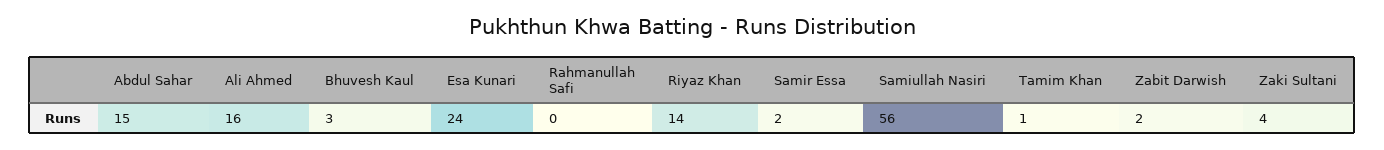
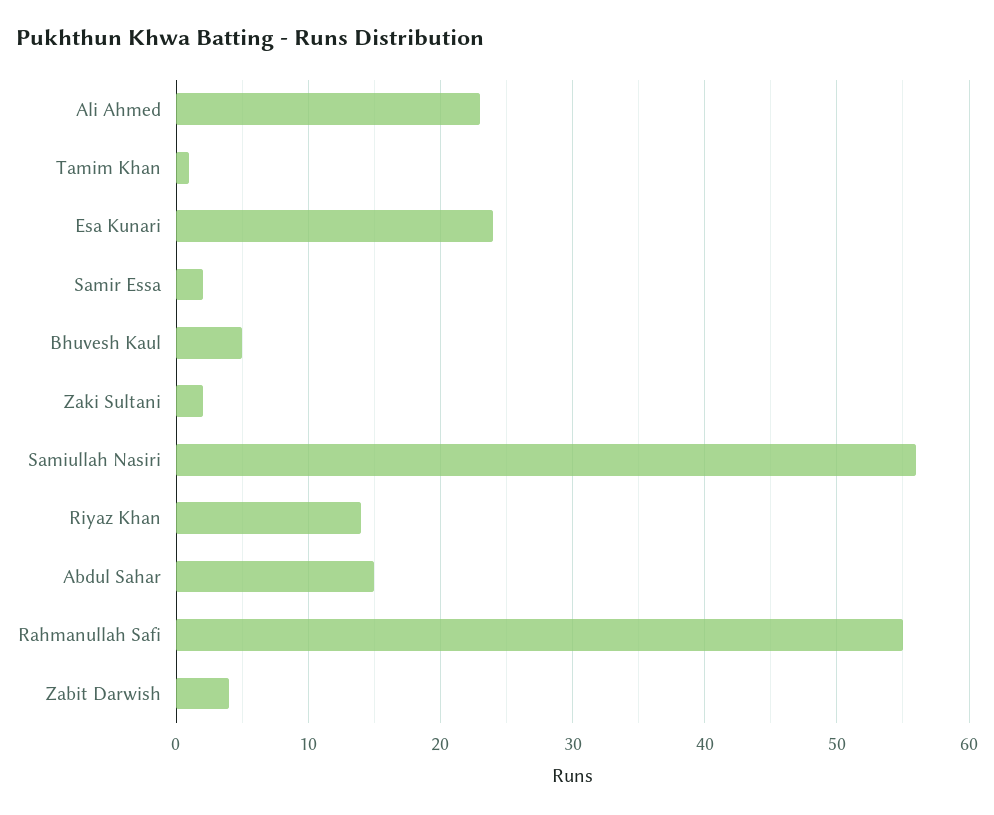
  {
    "Abdul Sahar": 15,
-   "Ali Ahmed": 16,
+   "Ali Ahmed": 23,
-   "Bhuvesh Kaul": 3,
+   "Bhuvesh Kaul": 5,
    "Esa Kunari": 24,
-   "Rahmanullah Safi": 0,
+   "Rahmanullah Safi": 55,
    "Riyaz Khan": 14,
    "Samir Essa": 2,
    "Samiullah Nasiri": 56,
    "Tamim Khan": 1,
-   "Zabit Darwish": 2,
+   "Zabit Darwish": 4,
-   "Zaki Sultani": 4
+   "Zaki Sultani": 2
  }

